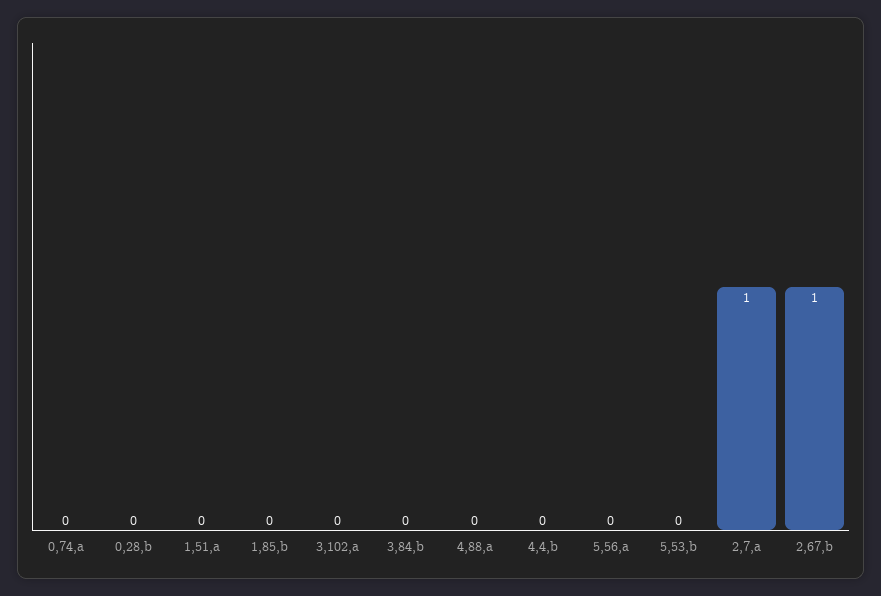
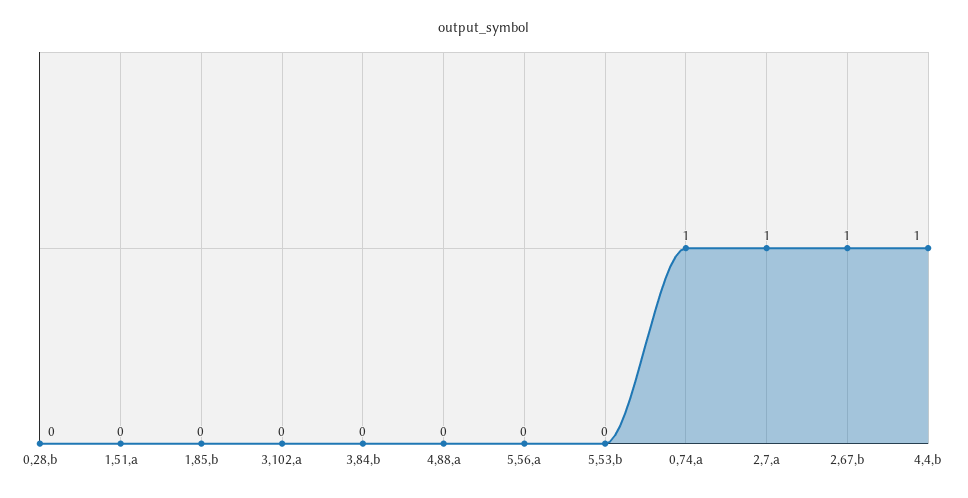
  {
-   "0,74,a": 0,
+   "0,74,a": 1,
    "0,28,b": 0,
    "1,51,a": 0,
    "1,85,b": 0,
    "3,102,a": 0,
    "3,84,b": 0,
    "4,88,a": 0,
-   "4,4,b": 0,
+   "4,4,b": 1,
    "5,56,a": 0,
    "5,53,b": 0,
    "2,7,a": 1,
    "2,67,b": 1
  }

